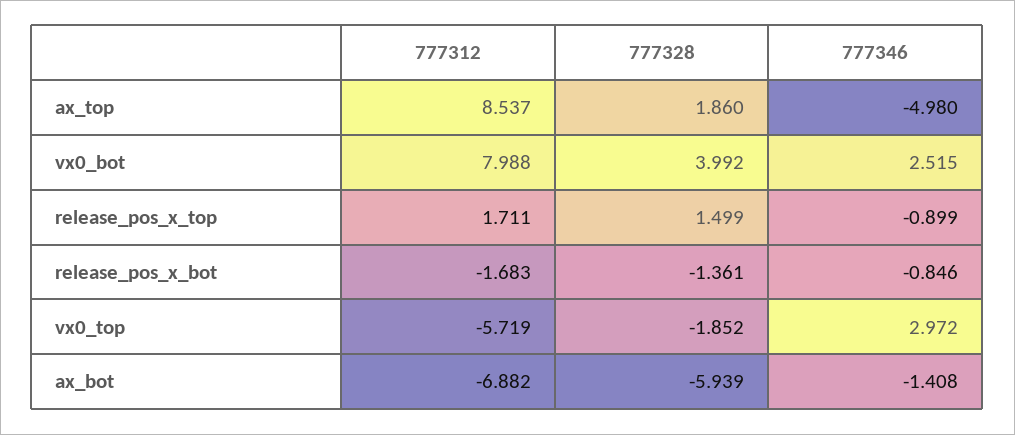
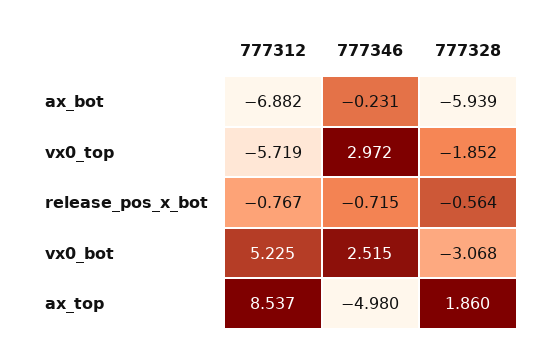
  {
    "777312": {
      "ax_top": 8.537,
-     "vx0_bot": 7.988,
+     "vx0_bot": 5.225,
-     "release_pos_x_top": 1.711,
-     "release_pos_x_bot": -1.683,
+     "release_pos_x_bot": -0.767,
      "vx0_top": -5.719,
      "ax_bot": -6.882
    },
    "777328": {
      "ax_top": 1.86,
-     "vx0_bot": 3.992,
+     "vx0_bot": -3.068,
-     "release_pos_x_top": 1.499,
-     "release_pos_x_bot": -1.361,
+     "release_pos_x_bot": -0.564,
      "vx0_top": -1.852,
      "ax_bot": -5.939
    },
    "777346": {
      "ax_top": -4.98,
      "vx0_bot": 2.515,
-     "release_pos_x_top": -0.899,
-     "release_pos_x_bot": -0.846,
+     "release_pos_x_bot": -0.715,
      "vx0_top": 2.972,
-     "ax_bot": -1.408
+     "ax_bot": -0.231
    }
  }

